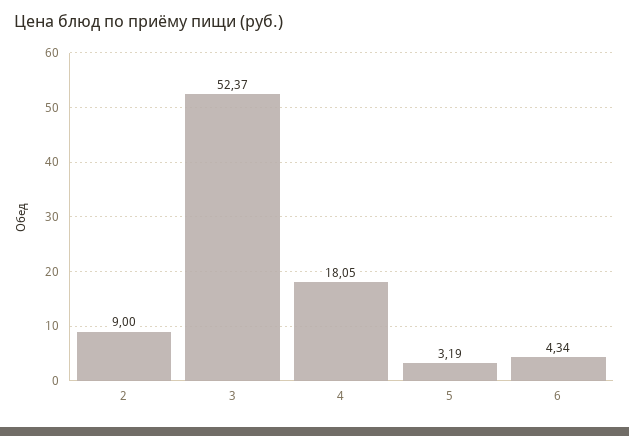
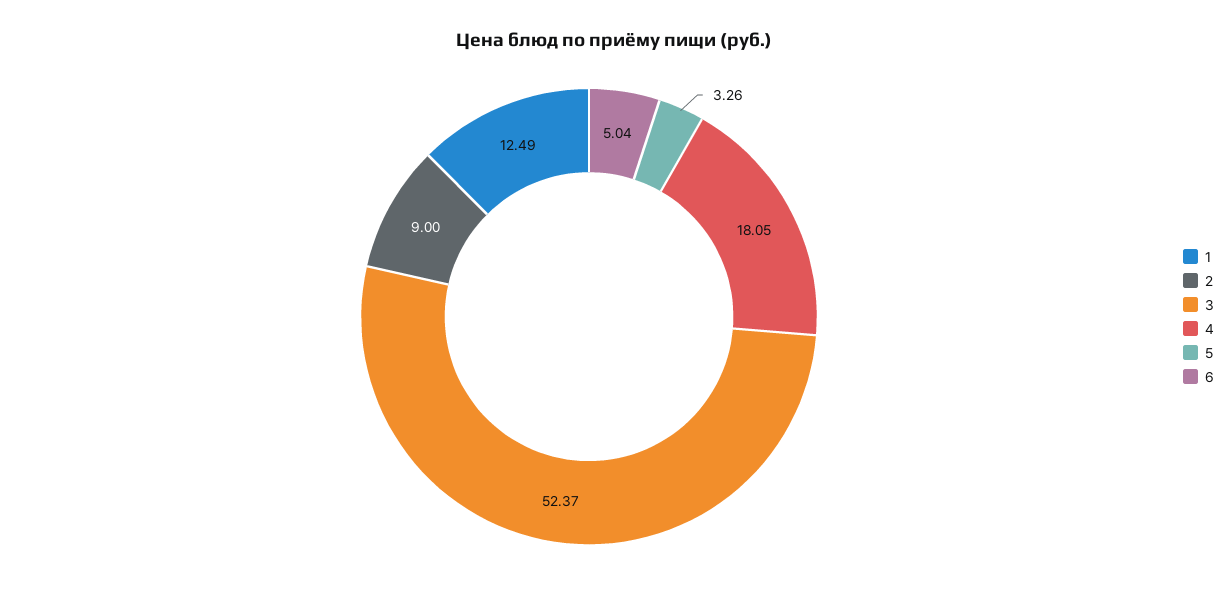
  {
    "2": 9,
    "3": 52.37,
    "4": 18.05,
-   "5": 3.19,
+   "5": 3.26,
-   "6": 4.34
+   "6": 5.04,
+   "1": 12.49
  }

